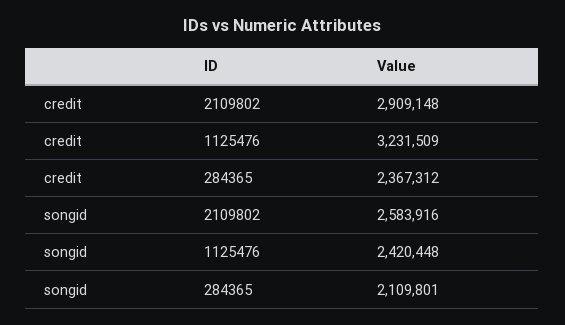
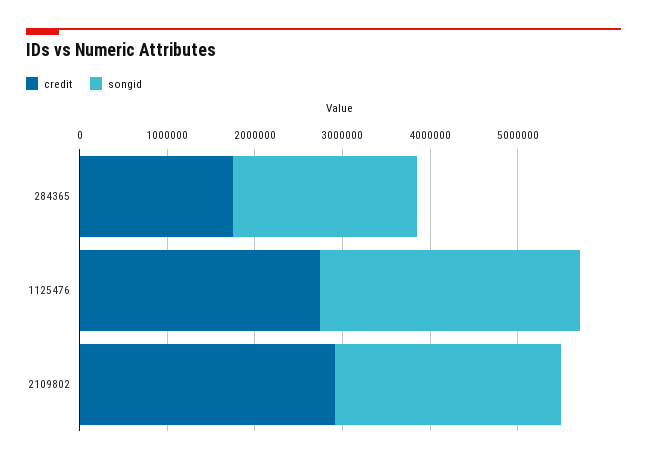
  {
    "credit": {
      "2109802": 2909148,
-     "1125476": 3231509,
+     "1125476": 2800000,
-     "284365": 2367312
+     "284365": 1800000
    },
    "songid": {
      "2109802": 2583916,
-     "1125476": 2420448,
+     "1125476": 3000000,
      "284365": 2109801
    }
  }

